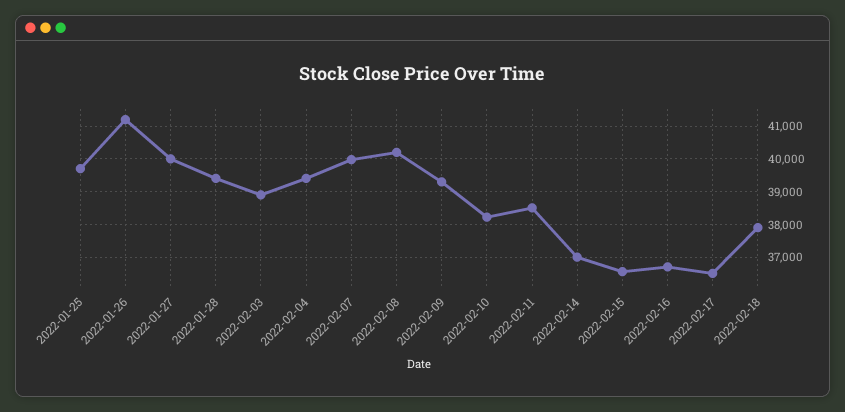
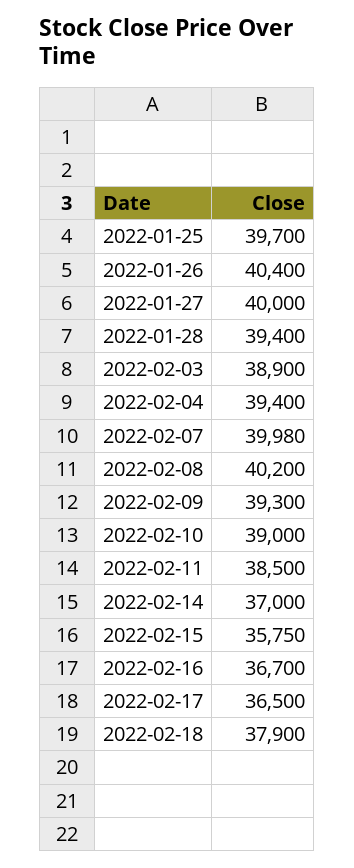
  {
    "2022-01-25": 39700,
-   "2022-01-26": 41200,
+   "2022-01-26": 40400,
    "2022-01-27": 40000,
    "2022-01-28": 39400,
    "2022-02-03": 38900,
    "2022-02-04": 39400,
    "2022-02-07": 39980,
    "2022-02-08": 40200,
    "2022-02-09": 39300,
-   "2022-02-10": 38200,
+   "2022-02-10": 39000,
    "2022-02-11": 38500,
    "2022-02-14": 37000,
-   "2022-02-15": 36600,
+   "2022-02-15": 35750,
    "2022-02-16": 36700,
    "2022-02-17": 36500,
    "2022-02-18": 37900
  }

